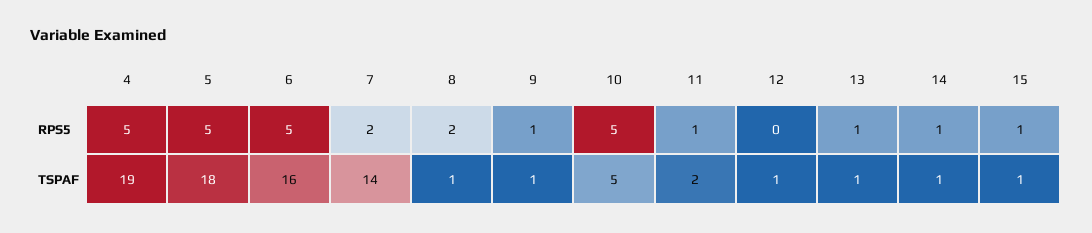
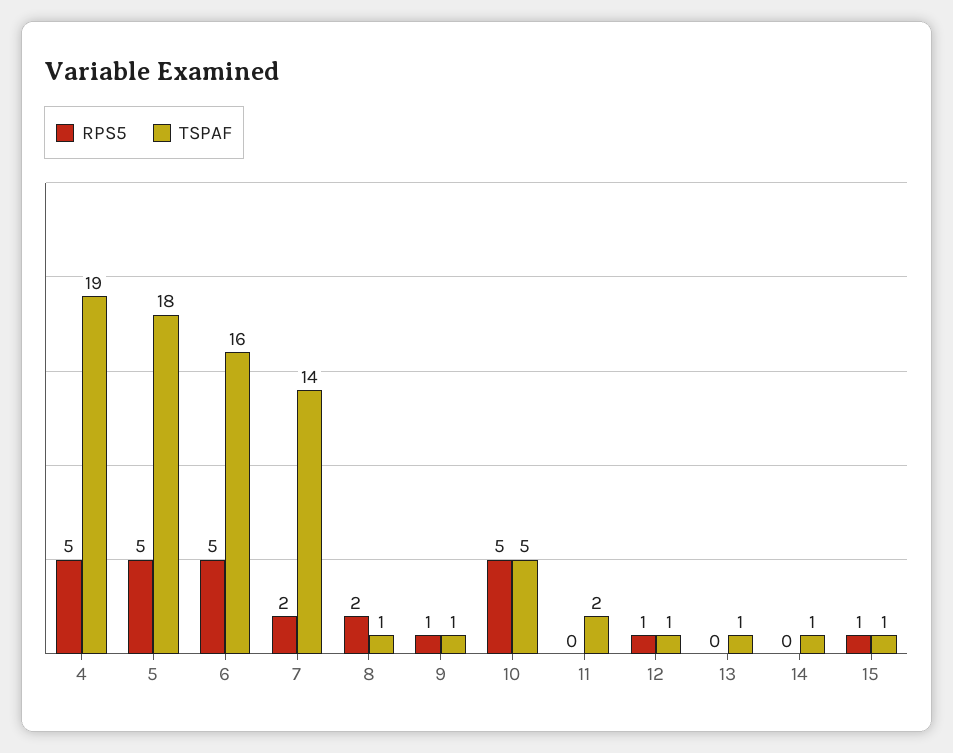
  {
    "RPS5": {
      "4": 5,
      "5": 5,
      "6": 5,
      "7": 2,
      "8": 2,
      "9": 1,
      "10": 5,
-     "11": 1,
+     "11": 0,
-     "12": 0,
+     "12": 1,
-     "13": 1,
+     "13": 0,
-     "14": 1,
+     "14": 0,
      "15": 1
    },
    "TSPAF": {
      "4": 19,
      "5": 18,
      "6": 16,
      "7": 14,
      "8": 1,
      "9": 1,
      "10": 5,
      "11": 2,
      "12": 1,
      "13": 1,
      "14": 1,
      "15": 1
    }
  }

